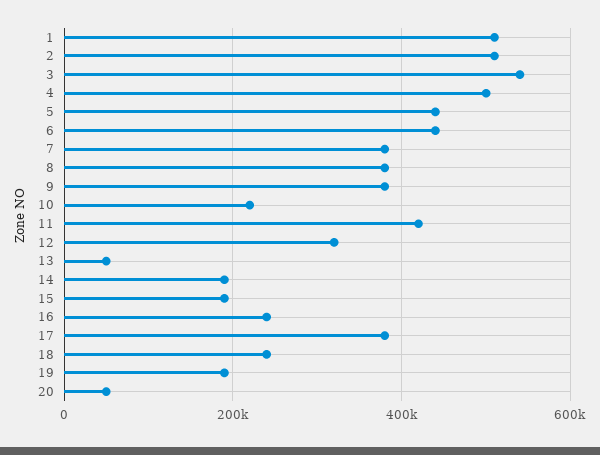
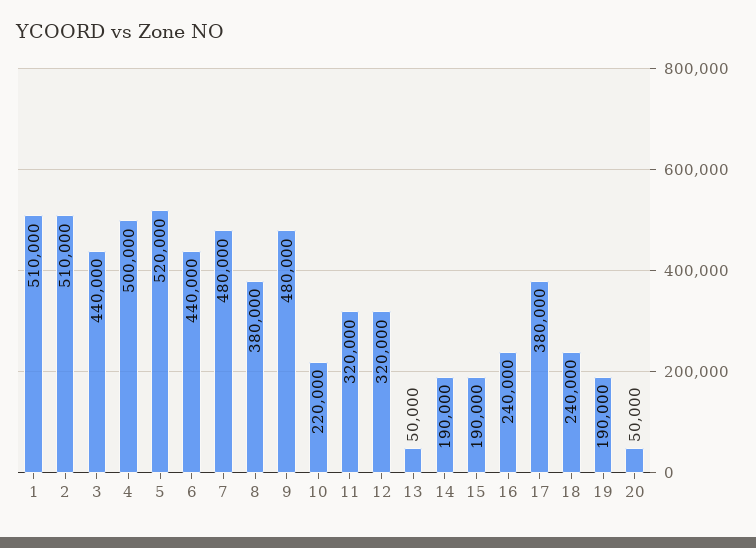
  {
    "1": 510000,
    "2": 510000,
-   "3": 540000,
+   "3": 440000,
    "4": 500000,
-   "5": 440000,
+   "5": 520000,
    "6": 440000,
-   "7": 380000,
+   "7": 480000,
    "8": 380000,
-   "9": 380000,
+   "9": 480000,
    "10": 220000,
-   "11": 420000,
+   "11": 320000,
    "12": 320000,
    "13": 50000,
    "14": 190000,
    "15": 190000,
    "16": 240000,
    "17": 380000,
    "18": 240000,
    "19": 190000,
    "20": 50000
  }

